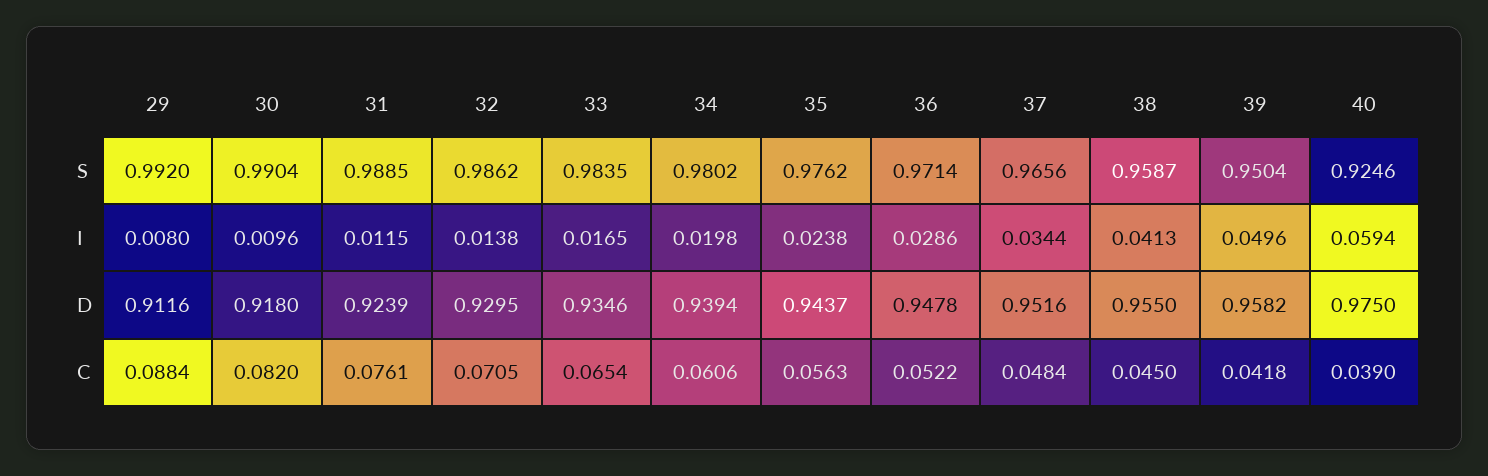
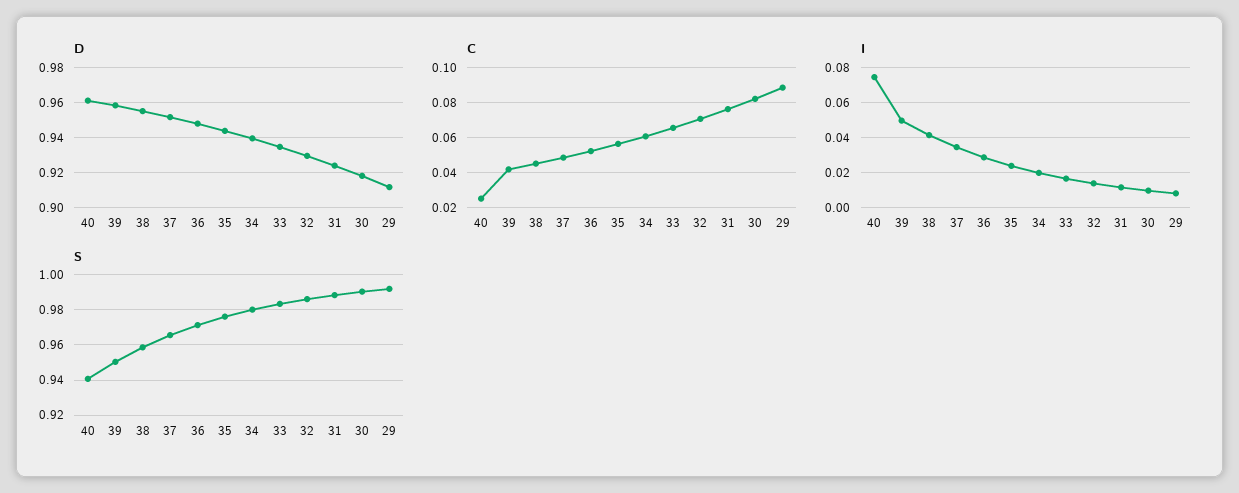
  {
    "S": {
      "29": 0.992,
      "30": 0.9904,
      "31": 0.9885,
      "32": 0.9862,
      "33": 0.9835,
      "34": 0.9802,
      "35": 0.9762,
      "36": 0.9714,
      "37": 0.9656,
      "38": 0.9587,
      "39": 0.9504,
-     "40": 0.9246
+     "40": 0.94
    },
    "I": {
      "29": 0.008,
      "30": 0.0096,
      "31": 0.0115,
      "32": 0.0138,
      "33": 0.0165,
      "34": 0.0198,
      "35": 0.0238,
      "36": 0.0286,
      "37": 0.0344,
      "38": 0.0413,
      "39": 0.0496,
-     "40": 0.0594
+     "40": 0.075
    },
    "D": {
      "29": 0.9116,
      "30": 0.918,
      "31": 0.9239,
      "32": 0.9295,
      "33": 0.9346,
      "34": 0.9394,
      "35": 0.9437,
      "36": 0.9478,
      "37": 0.9516,
      "38": 0.955,
      "39": 0.9582,
-     "40": 0.975
+     "40": 0.96
    },
    "C": {
      "29": 0.0884,
      "30": 0.082,
      "31": 0.0761,
      "32": 0.0705,
      "33": 0.0654,
      "34": 0.0606,
      "35": 0.0563,
      "36": 0.0522,
      "37": 0.0484,
      "38": 0.045,
      "39": 0.0418,
-     "40": 0.039
+     "40": 0.025
    }
  }

